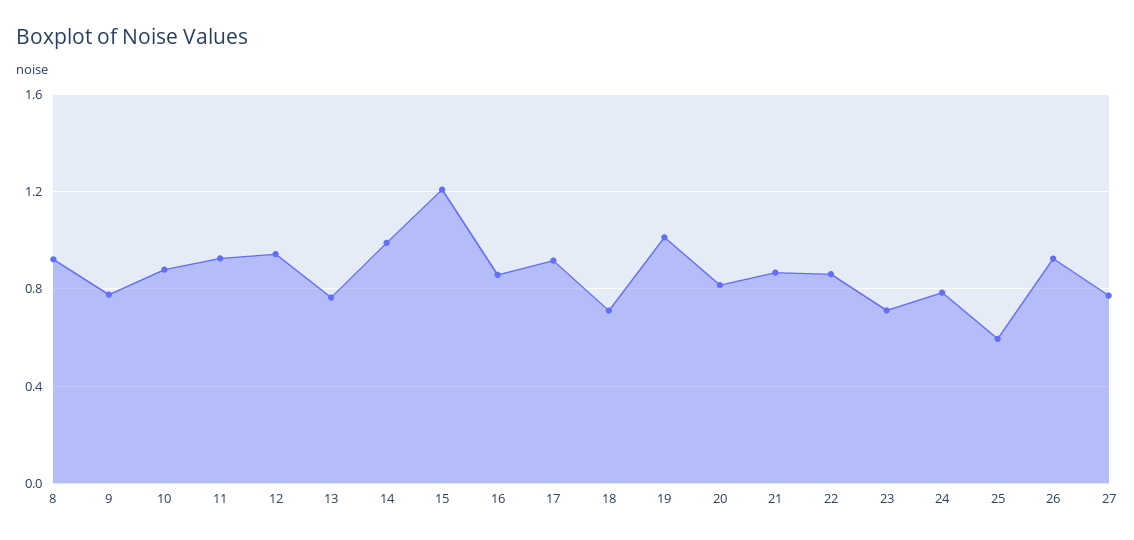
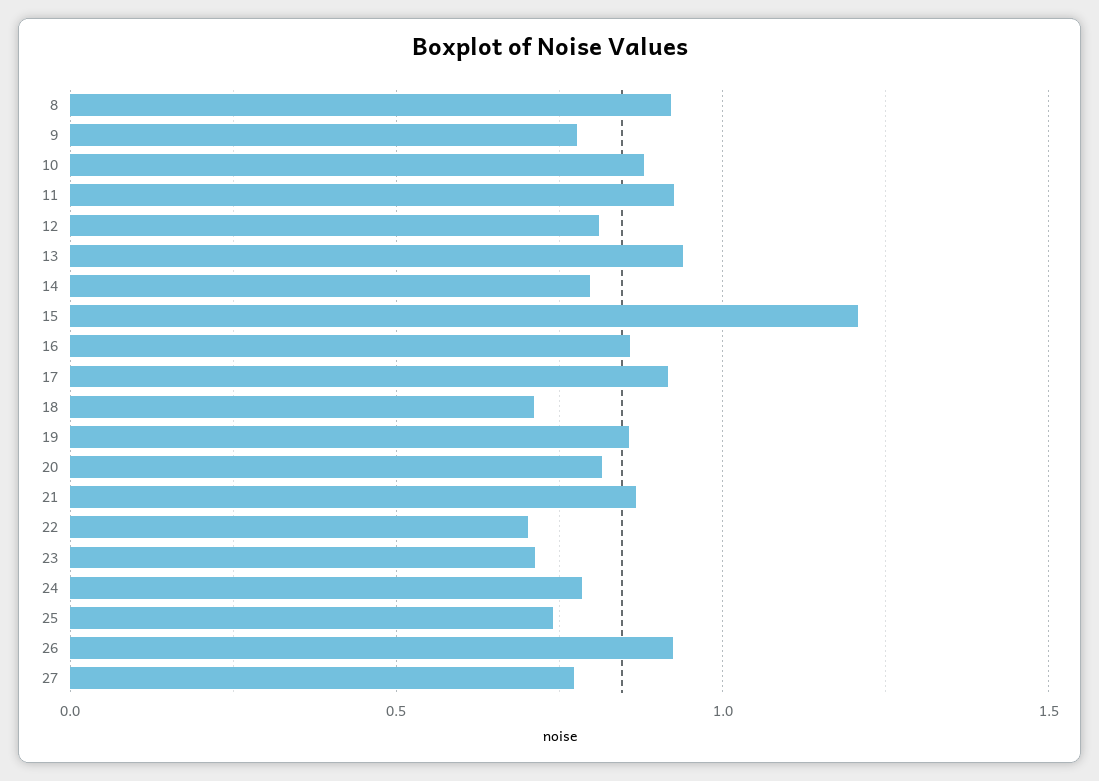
  {
    "8": 0.9,
    "9": 0.8,
    "10": 0.9,
    "11": 0.95,
-   "12": 0.95,
+   "12": 0.8,
-   "13": 0.75,
+   "13": 0.95,
-   "14": 1,
+   "14": 0.8,
    "15": 1.2,
    "16": 0.85,
    "17": 0.9,
    "18": 0.7,
-   "19": 1,
+   "19": 0.85,
    "20": 0.8,
    "21": 0.85,
-   "22": 0.85,
+   "22": 0.7,
    "23": 0.7,
    "24": 0.8,
-   "25": 0.6,
+   "25": 0.75,
    "26": 0.9,
    "27": 0.75
  }

